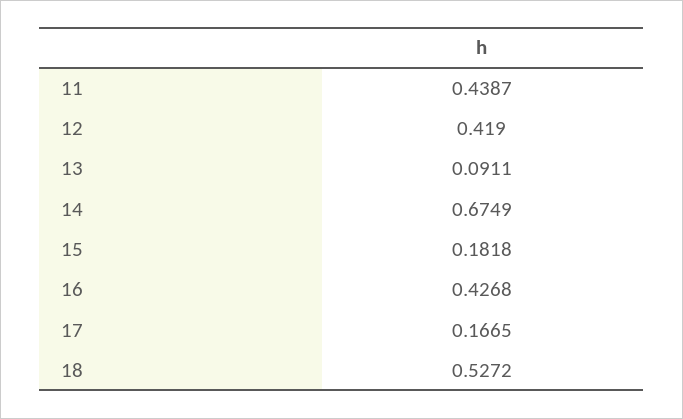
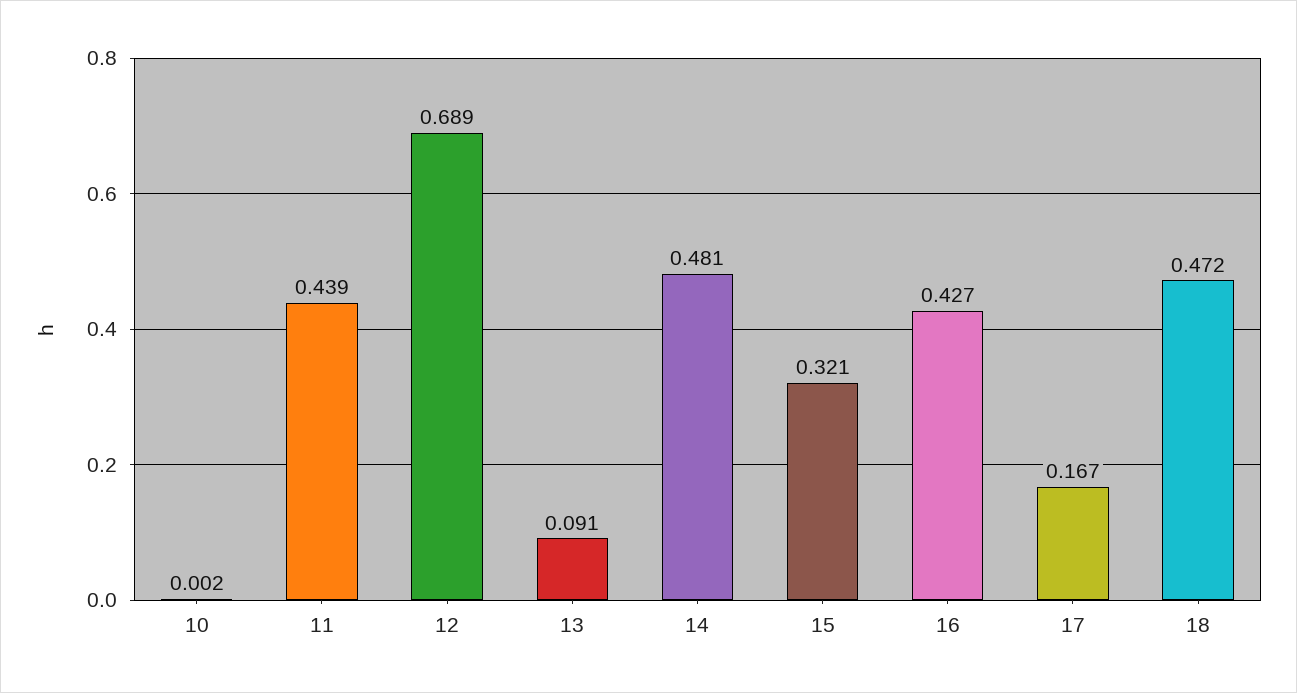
  {
    "11": 0.4387,
-   "12": 0.419,
+   "12": 0.689,
    "13": 0.0911,
-   "14": 0.6749,
+   "14": 0.481,
-   "15": 0.1818,
+   "15": 0.321,
    "16": 0.4268,
    "17": 0.1665,
-   "18": 0.5272
+   "18": 0.472,
+   "10": 0.002
  }

